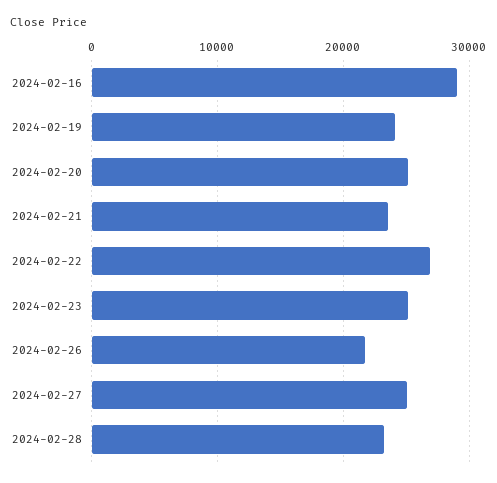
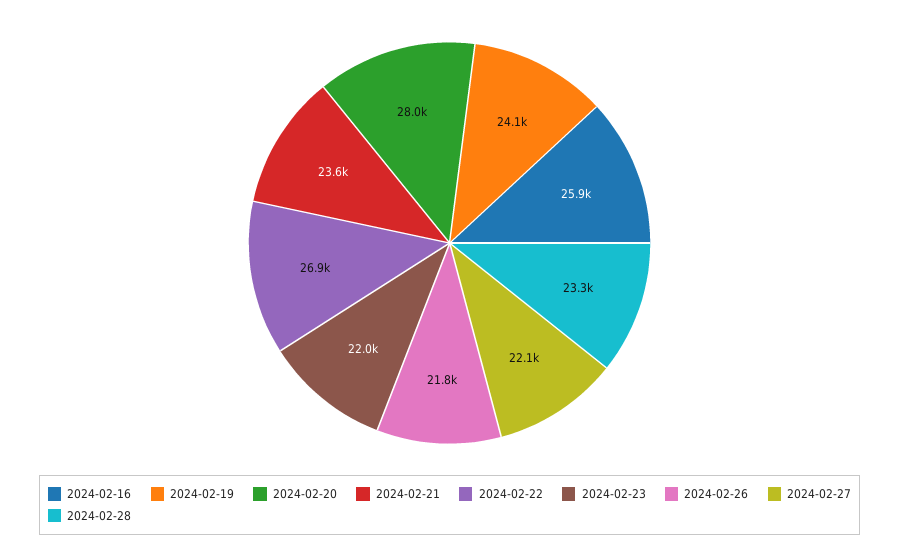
  {
-   "2024-02-16": 29000,
+   "2024-02-16": 25900,
    "2024-02-19": 24100,
-   "2024-02-20": 25000,
+   "2024-02-20": 28000,
    "2024-02-21": 23600,
    "2024-02-22": 26900,
-   "2024-02-23": 25000,
+   "2024-02-23": 22000,
    "2024-02-26": 21800,
-   "2024-02-27": 25000,
+   "2024-02-27": 22100,
    "2024-02-28": 23300
  }

